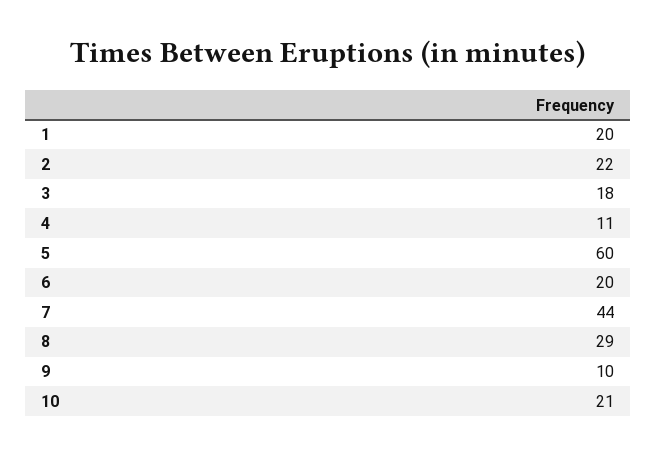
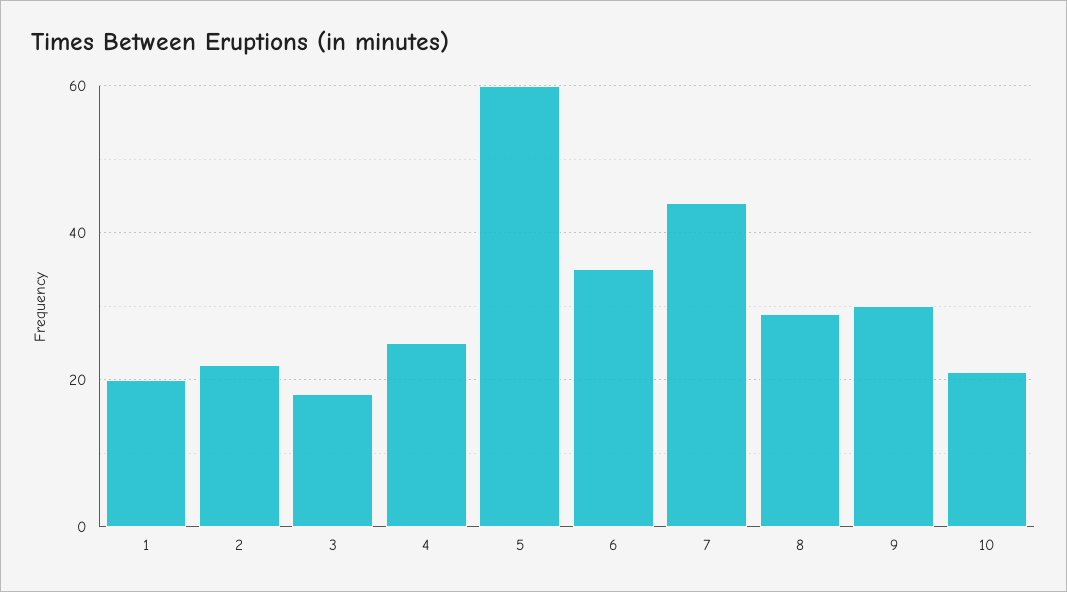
  {
    "1": 20,
    "2": 22,
    "3": 18,
-   "4": 11,
+   "4": 25,
    "5": 60,
-   "6": 20,
+   "6": 35,
    "7": 44,
    "8": 29,
-   "9": 10,
+   "9": 30,
    "10": 21
  }

